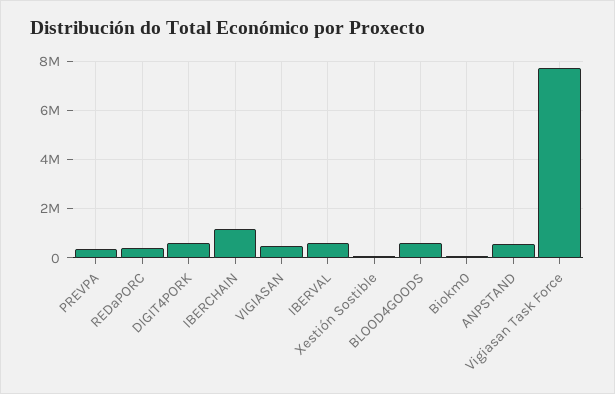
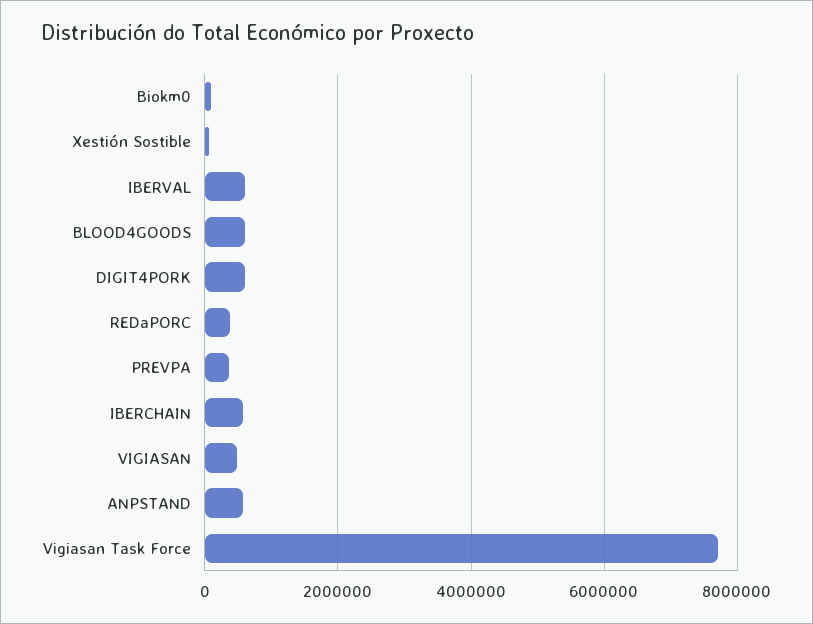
  {
    "PREVPA": 400000,
    "REDaPORC": 400000,
    "DIGIT4PORK": 600000,
-   "IBERCHAIN": 1250000,
+   "IBERCHAIN": 600000,
    "VIGIASAN": 400000,
    "IBERVAL": 600000,
    "Xestión Sostible": 0,
    "BLOOD4GOODS": 600000,
    "Biokm0": 0,
    "ANPSTAND": 600000,
    "Vigiasan Task Force": 7800000
  }

